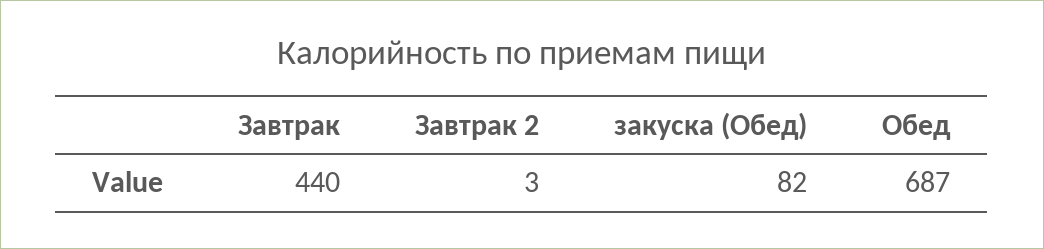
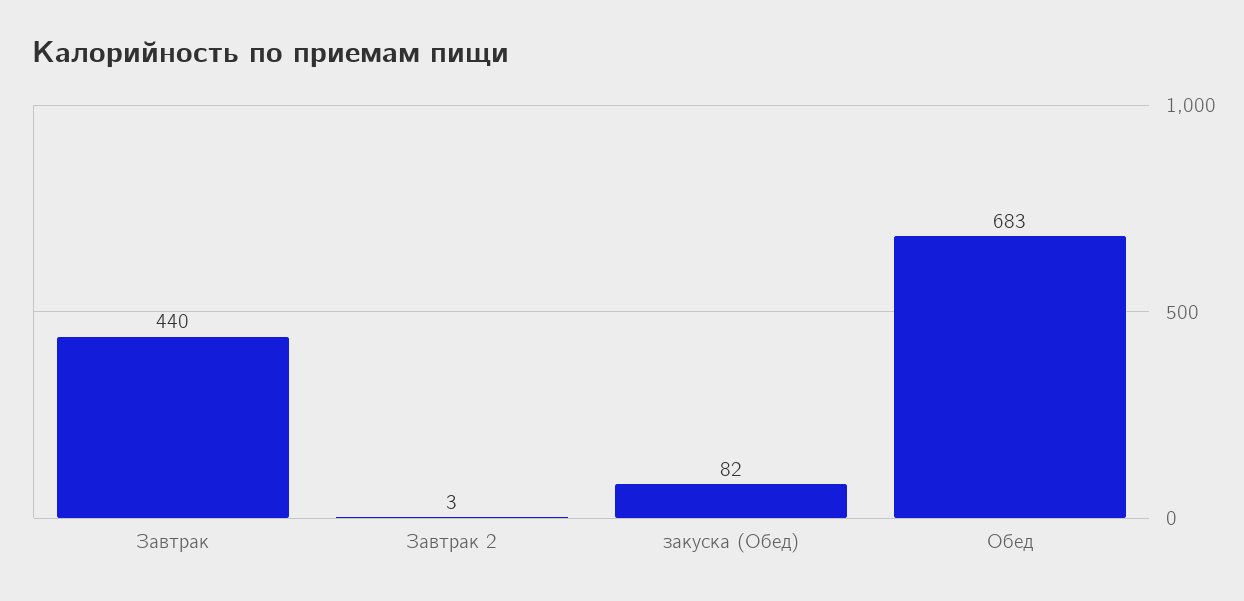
  {
    "Завтрак": 440,
    "Завтрак 2": 3,
    "закуска (Обед)": 82,
-   "Обед": 687
+   "Обед": 683
  }

